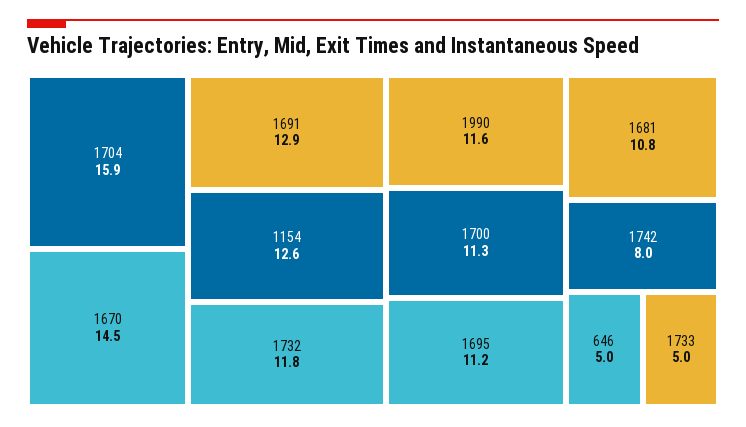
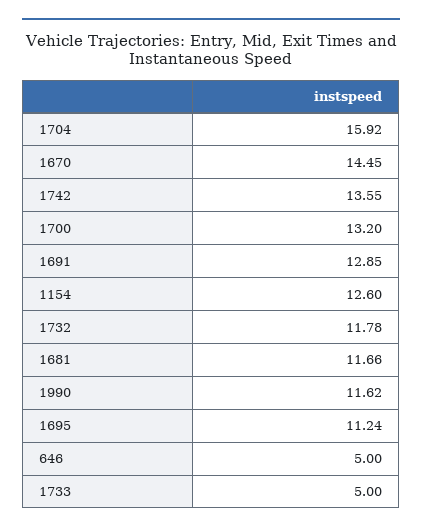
  {
    "1704": 15.92,
    "1670": 14.45,
    "1691": 12.85,
    "1154": 12.6,
    "1732": 11.78,
    "1990": 11.62,
-   "1700": 11.3,
+   "1700": 13.2,
    "1695": 11.24,
-   "1681": 10.8,
+   "1681": 11.66,
-   "1742": 8,
+   "1742": 13.55,
    "646": 5,
    "1733": 5
  }

